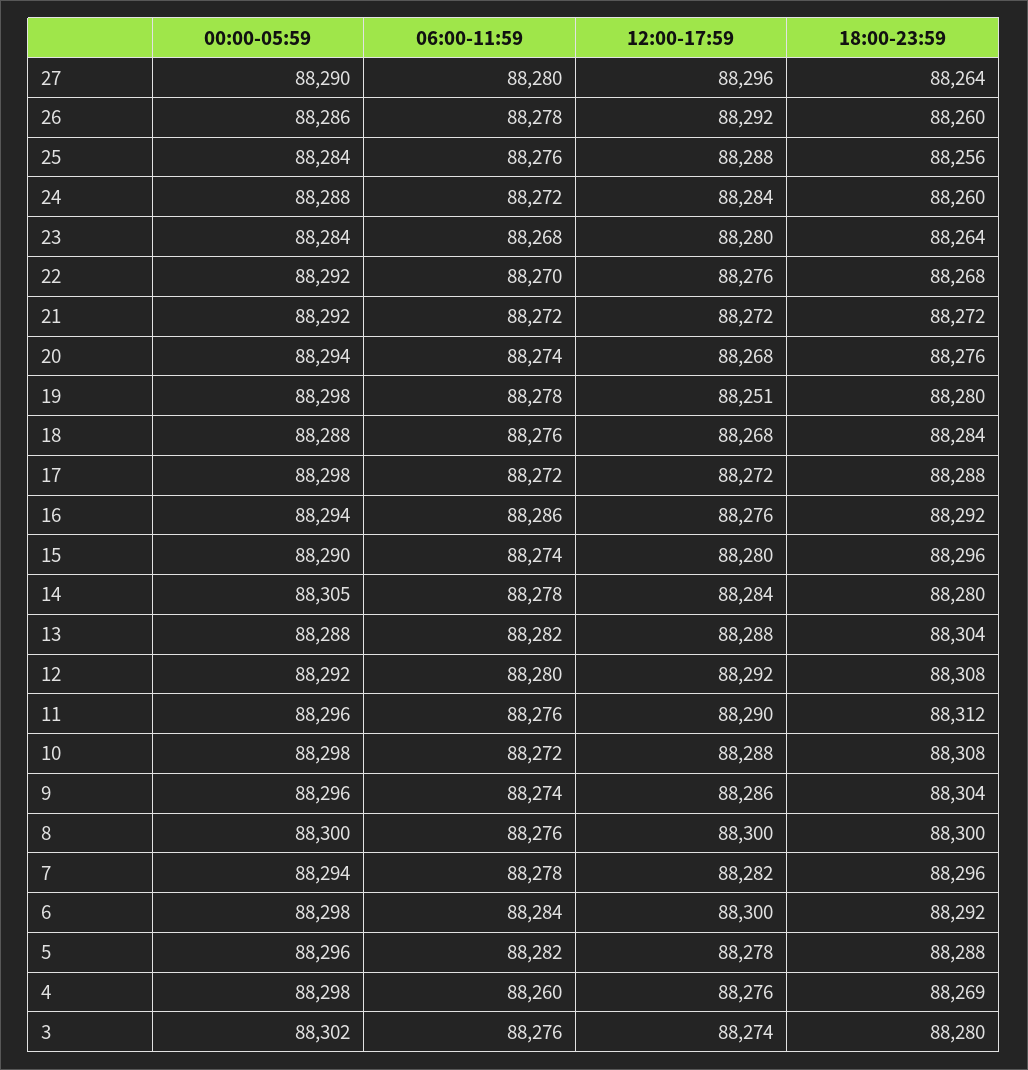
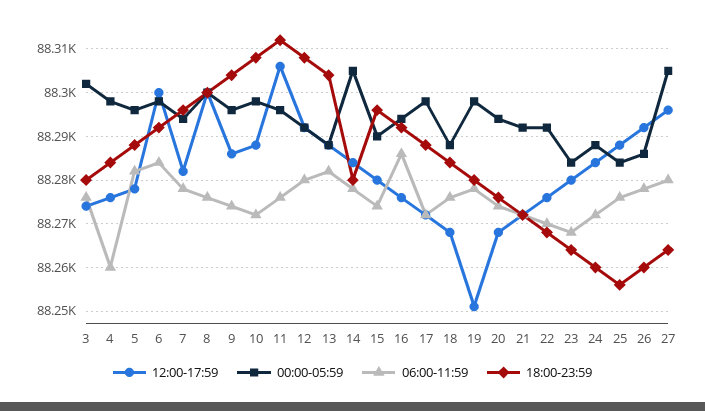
  {
    "00:00-05:59": {
-     "27": 88290,
+     "27": 88305,
      "26": 88286,
      "25": 88284,
      "24": 88288,
      "23": 88284,
      "22": 88292,
      "21": 88292,
      "20": 88294,
      "19": 88298,
      "18": 88288,
      "17": 88298,
      "16": 88294,
      "15": 88290,
      "14": 88305,
      "13": 88288,
      "12": 88292,
      "11": 88296,
      "10": 88298,
      "9": 88296,
      "8": 88300,
      "7": 88294,
      "6": 88298,
      "5": 88296,
      "4": 88298,
      "3": 88302
    },
    "06:00-11:59": {
      "27": 88280,
      "26": 88278,
      "25": 88276,
      "24": 88272,
      "23": 88268,
      "22": 88270,
      "21": 88272,
      "20": 88274,
      "19": 88278,
      "18": 88276,
      "17": 88272,
      "16": 88286,
      "15": 88274,
      "14": 88278,
      "13": 88282,
      "12": 88280,
      "11": 88276,
      "10": 88272,
      "9": 88274,
      "8": 88276,
      "7": 88278,
      "6": 88284,
      "5": 88282,
      "4": 88260,
      "3": 88276
    },
    "12:00-17:59": {
      "27": 88296,
      "26": 88292,
      "25": 88288,
      "24": 88284,
      "23": 88280,
      "22": 88276,
      "21": 88272,
      "20": 88268,
      "19": 88251,
      "18": 88268,
      "17": 88272,
      "16": 88276,
      "15": 88280,
      "14": 88284,
      "13": 88288,
      "12": 88292,
-     "11": 88290,
+     "11": 88305,
      "10": 88288,
      "9": 88286,
      "8": 88300,
      "7": 88282,
      "6": 88300,
      "5": 88278,
      "4": 88276,
      "3": 88274
    },
    "18:00-23:59": {
      "27": 88264,
      "26": 88260,
      "25": 88256,
      "24": 88260,
      "23": 88264,
      "22": 88268,
      "21": 88272,
      "20": 88276,
      "19": 88280,
      "18": 88284,
      "17": 88288,
      "16": 88292,
      "15": 88296,
      "14": 88280,
      "13": 88304,
      "12": 88308,
      "11": 88312,
      "10": 88308,
      "9": 88304,
      "8": 88300,
      "7": 88296,
      "6": 88292,
      "5": 88288,
-     "4": 88269,
+     "4": 88285,
      "3": 88280
    }
  }

